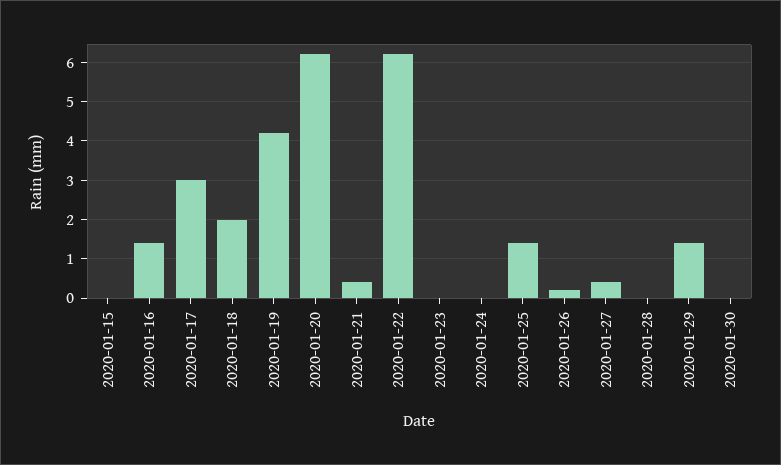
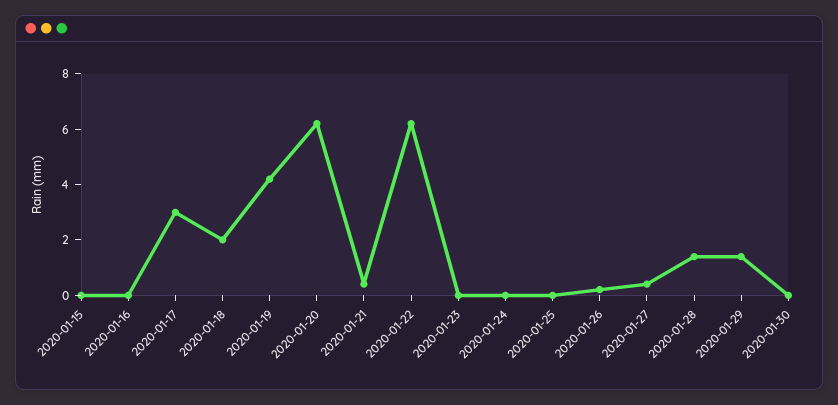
  {
    "2020-01-15": 0,
-   "2020-01-16": 1.5,
+   "2020-01-16": 0,
    "2020-01-17": 3,
    "2020-01-18": 2,
    "2020-01-19": 4,
    "2020-01-20": 6,
    "2020-01-21": 0.5,
    "2020-01-22": 6,
    "2020-01-23": 0,
    "2020-01-24": 0,
-   "2020-01-25": 1.5,
+   "2020-01-25": 0,
    "2020-01-26": 0,
    "2020-01-27": 0.5,
-   "2020-01-28": 0,
+   "2020-01-28": 1.5,
    "2020-01-29": 1.5,
    "2020-01-30": 0
  }

